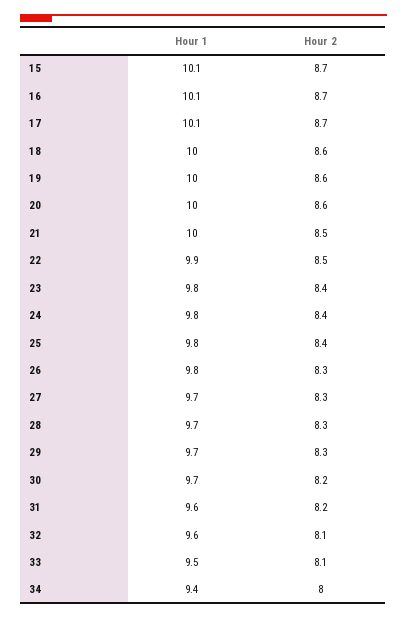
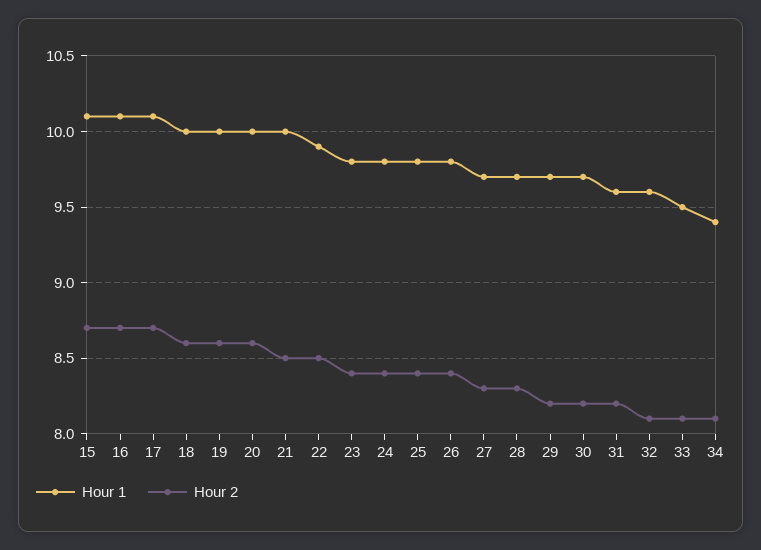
  {
    "Hour 1": {
      "15": 10.1,
      "16": 10.1,
      "17": 10.1,
      "18": 10,
      "19": 10,
      "20": 10,
      "21": 10,
      "22": 9.9,
      "23": 9.8,
      "24": 9.8,
      "25": 9.8,
      "26": 9.8,
      "27": 9.7,
      "28": 9.7,
      "29": 9.7,
      "30": 9.7,
      "31": 9.6,
      "32": 9.6,
      "33": 9.5,
      "34": 9.4
    },
    "Hour 2": {
      "15": 8.7,
      "16": 8.7,
      "17": 8.7,
      "18": 8.6,
      "19": 8.6,
      "20": 8.6,
      "21": 8.5,
      "22": 8.5,
      "23": 8.4,
      "24": 8.4,
      "25": 8.4,
-     "26": 8.3,
+     "26": 8.4,
      "27": 8.3,
      "28": 8.3,
-     "29": 8.3,
+     "29": 8.2,
      "30": 8.2,
      "31": 8.2,
      "32": 8.1,
      "33": 8.1,
-     "34": 8
+     "34": 8.1
    }
  }

